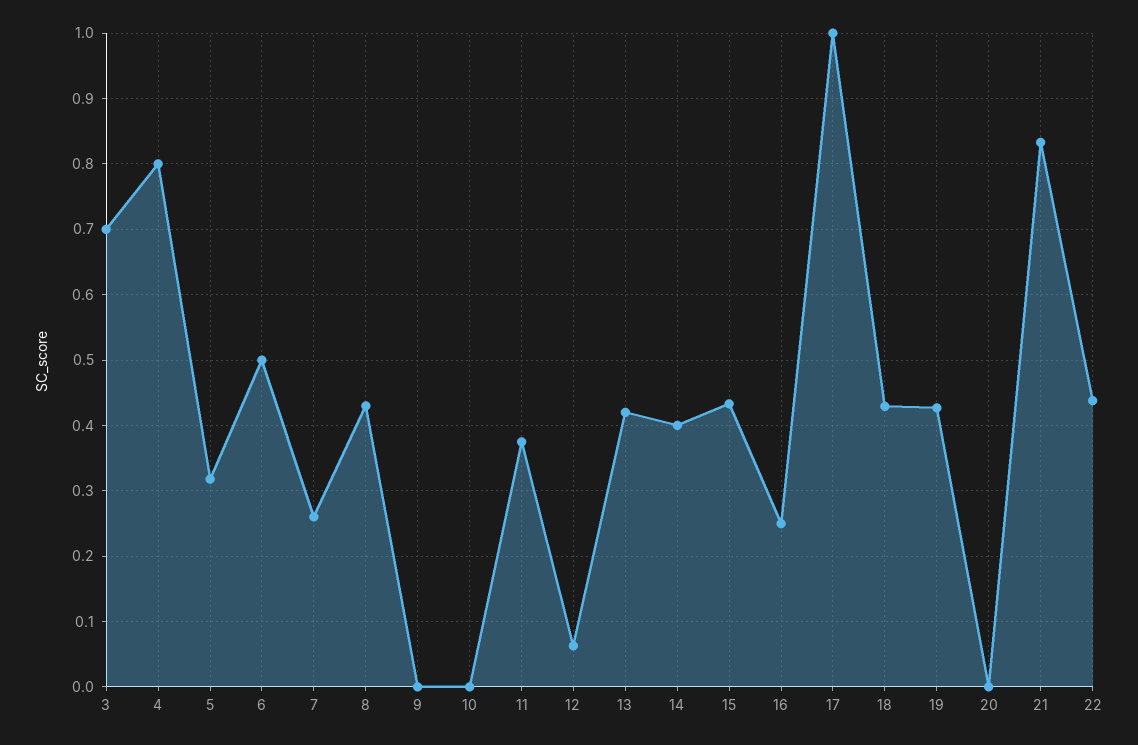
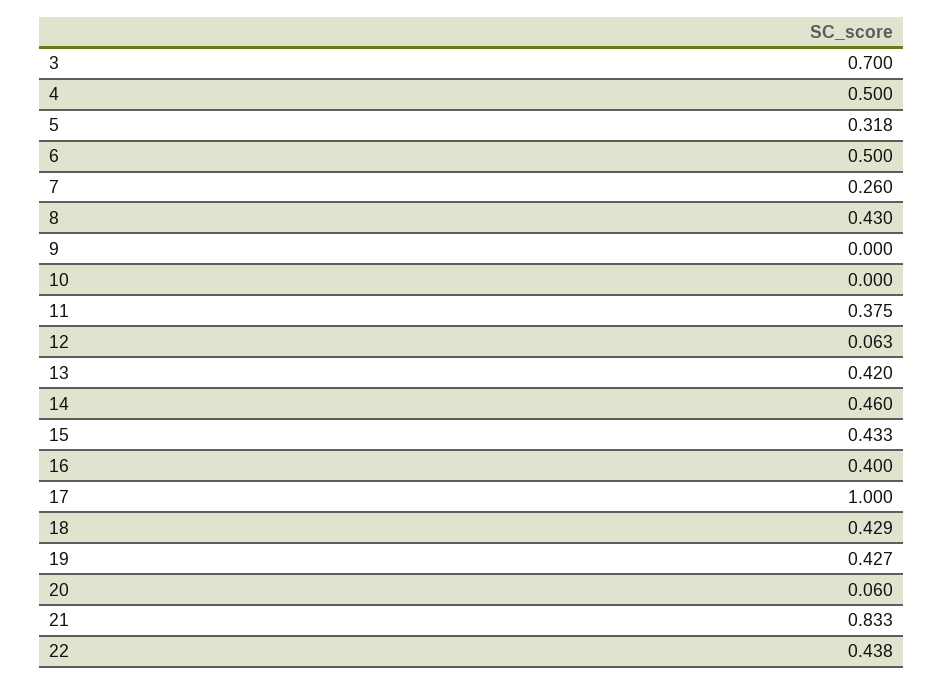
  {
    "3": 0.7,
-   "4": 0.8,
+   "4": 0.5,
    "5": 0.318,
    "6": 0.5,
    "7": 0.26,
    "8": 0.43,
    "9": 0,
    "10": 0,
    "11": 0.375,
    "12": 0.063,
    "13": 0.42,
-   "14": 0.4,
+   "14": 0.46,
    "15": 0.433,
-   "16": 0.25,
+   "16": 0.4,
    "17": 1,
    "18": 0.429,
    "19": 0.427,
-   "20": 0,
+   "20": 0.06,
    "21": 0.833,
    "22": 0.438
  }

